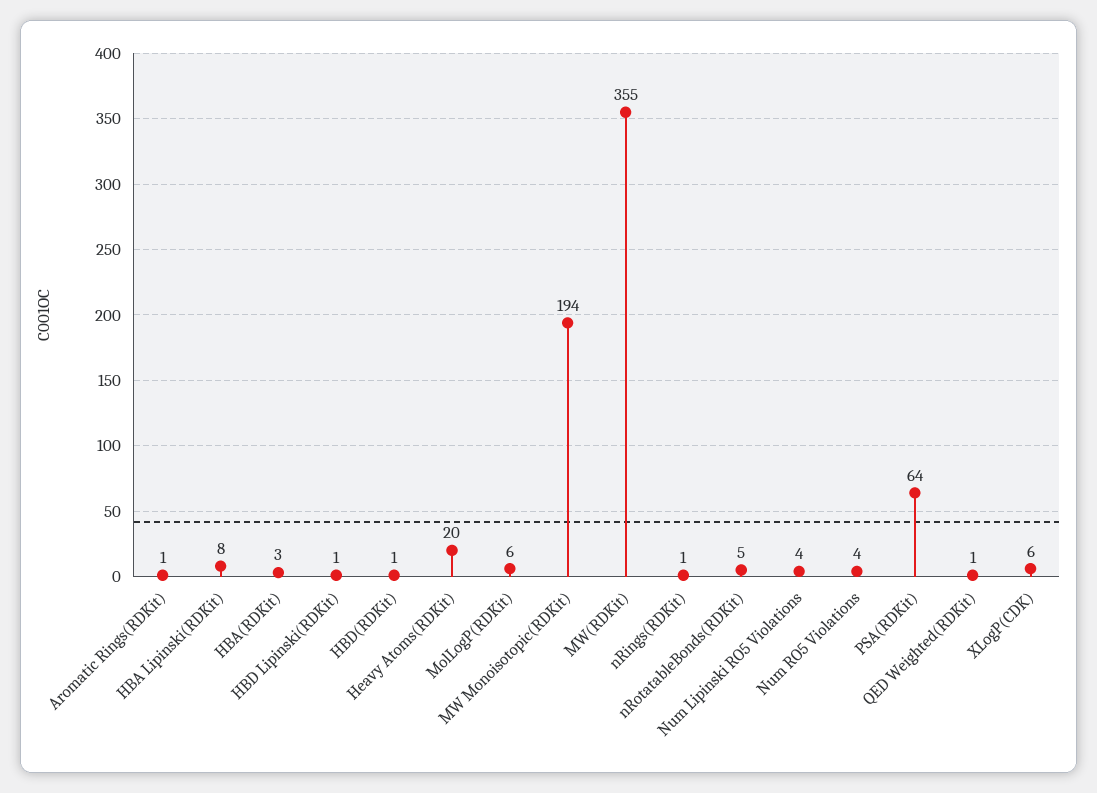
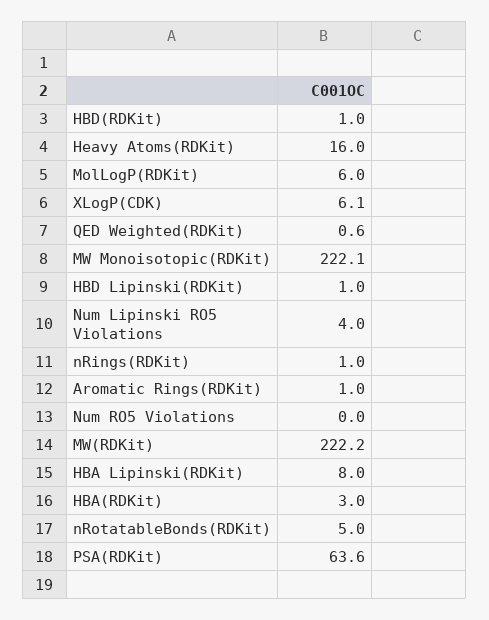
  {
    "Aromatic Rings(RDKit)": 1,
    "HBA Lipinski(RDKit)": 8,
    "HBA(RDKit)": 3,
    "HBD Lipinski(RDKit)": 1,
    "HBD(RDKit)": 1,
-   "Heavy Atoms(RDKit)": 20,
+   "Heavy Atoms(RDKit)": 16,
    "MolLogP(RDKit)": 6,
-   "MW Monoisotopic(RDKit)": 194,
+   "MW Monoisotopic(RDKit)": 222.1,
-   "MW(RDKit)": 355,
+   "MW(RDKit)": 222.2,
    "nRings(RDKit)": 1,
    "nRotatableBonds(RDKit)": 5,
    "Num Lipinski RO5 Violations": 4,
-   "Num RO5 Violations": 4,
+   "Num RO5 Violations": 0,
    "PSA(RDKit)": 63.6,
    "QED Weighted(RDKit)": 0.6,
    "XLogP(CDK)": 6.1
  }

